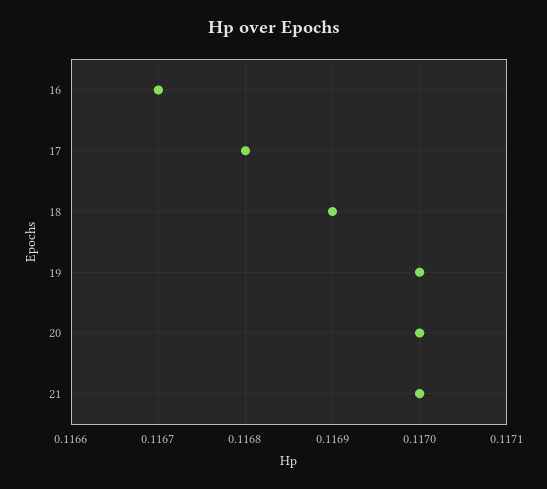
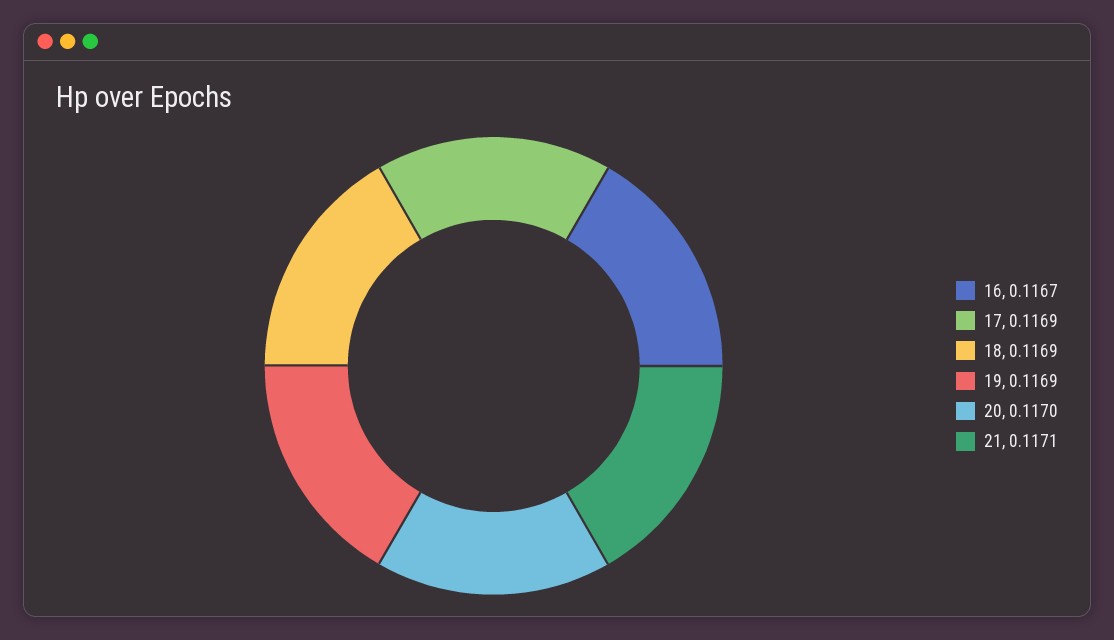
  {
    "16": 0.1167,
-   "17": 0.1168,
+   "17": 0.1169,
    "18": 0.1169,
-   "19": 0.117,
+   "19": 0.1169,
    "20": 0.117,
-   "21": 0.117
+   "21": 0.1171
  }

